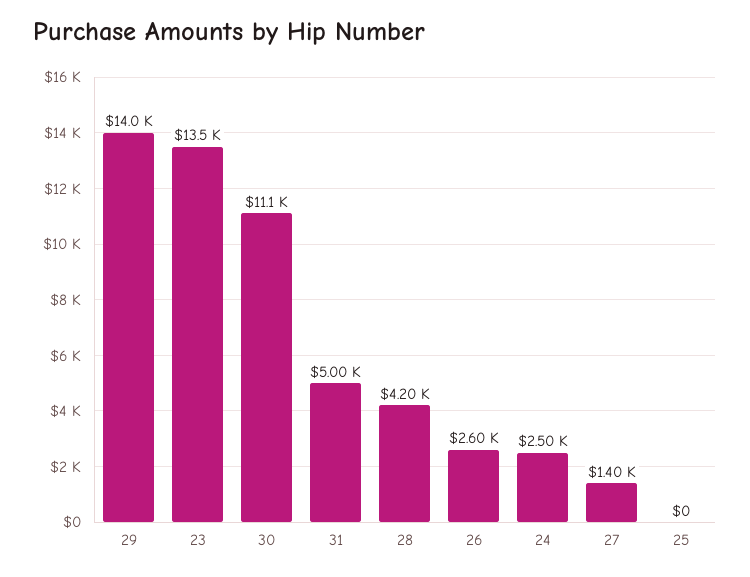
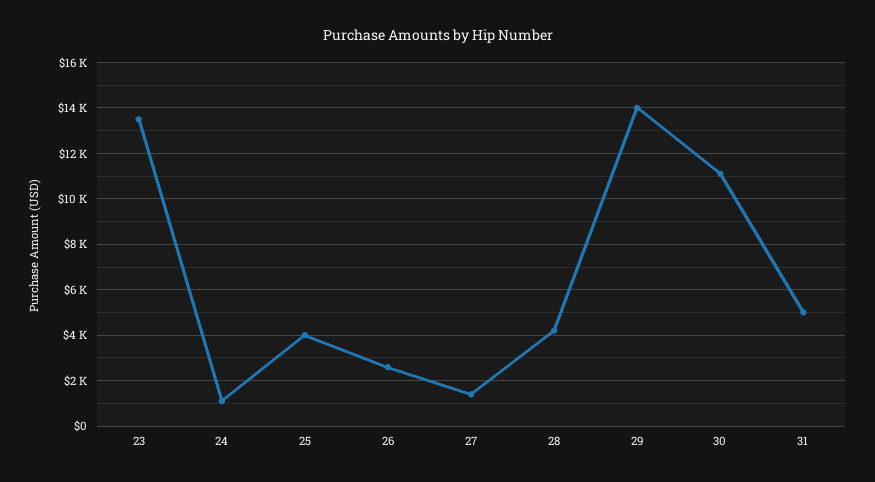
  {
    "29": 14000,
    "23": 13500,
    "30": 11100,
    "31": 5000,
    "28": 4200,
    "26": 2600,
-   "24": 2500,
+   "24": 1000,
    "27": 1400,
-   "25": 0
+   "25": 4000
  }

